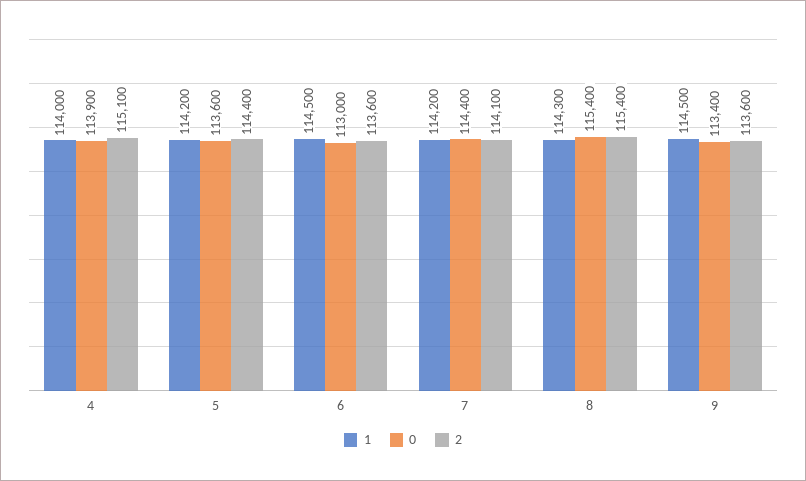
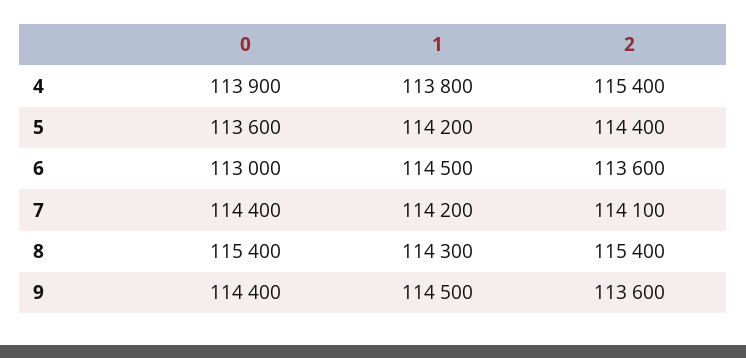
  {
    "1": {
-     "4": 114000,
+     "4": 113800,
      "5": 114200,
      "6": 114500,
      "7": 114200,
      "8": 114300,
      "9": 114500
    },
    "0": {
      "4": 113900,
      "5": 113600,
      "6": 113000,
      "7": 114400,
      "8": 115400,
-     "9": 113400
+     "9": 114400
    },
    "2": {
-     "4": 115100,
+     "4": 115400,
      "5": 114400,
      "6": 113600,
      "7": 114100,
      "8": 115400,
      "9": 113600
    }
  }

